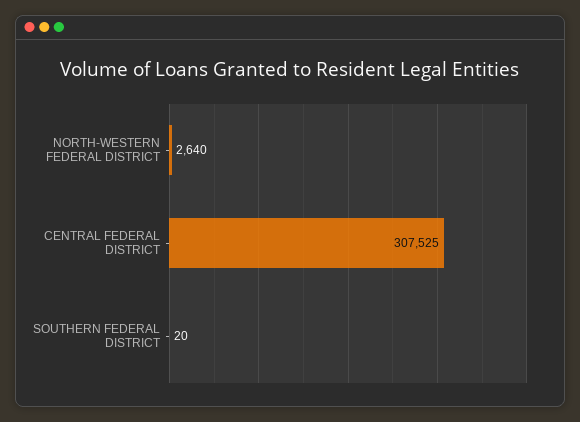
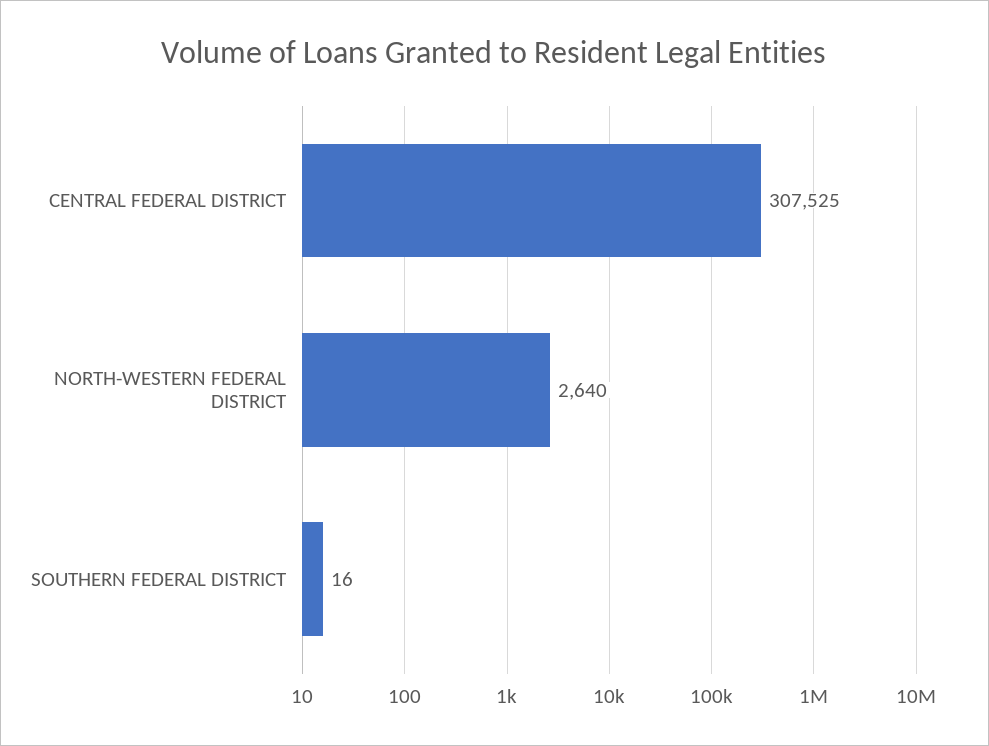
  {
    "NORTH-WESTERN FEDERAL DISTRICT": 2640,
    "CENTRAL FEDERAL DISTRICT": 307525,
-   "SOUTHERN FEDERAL DISTRICT": 20
+   "SOUTHERN FEDERAL DISTRICT": 16
  }

